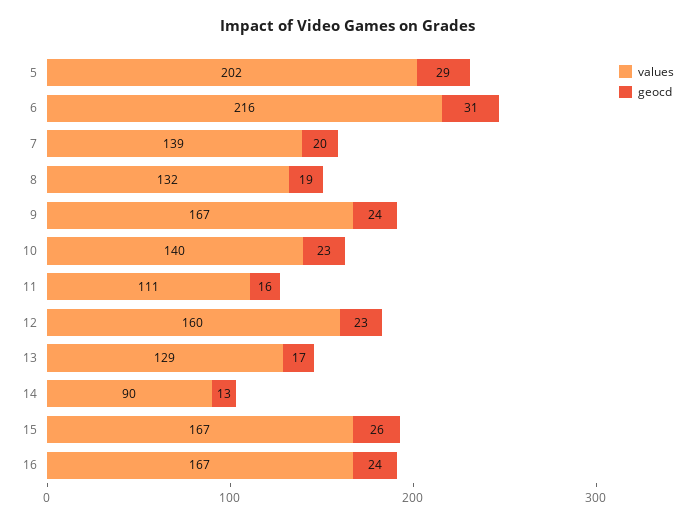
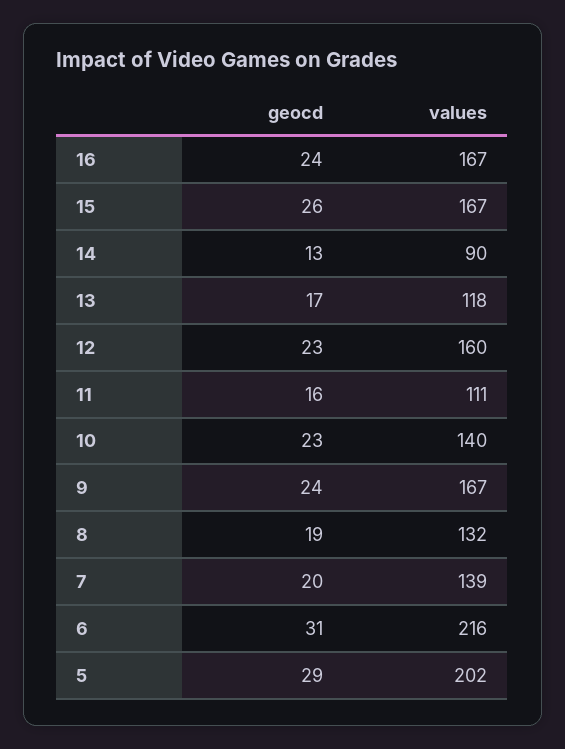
  {
    "values": {
      "5": 202,
      "6": 216,
      "7": 139,
      "8": 132,
      "9": 167,
      "10": 140,
      "11": 111,
      "12": 160,
-     "13": 129,
+     "13": 118,
      "14": 90,
      "15": 167,
      "16": 167
    },
    "geocd": {
      "5": 29,
      "6": 31,
      "7": 20,
      "8": 19,
      "9": 24,
      "10": 23,
      "11": 16,
      "12": 23,
      "13": 17,
      "14": 13,
      "15": 26,
      "16": 24
    }
  }

